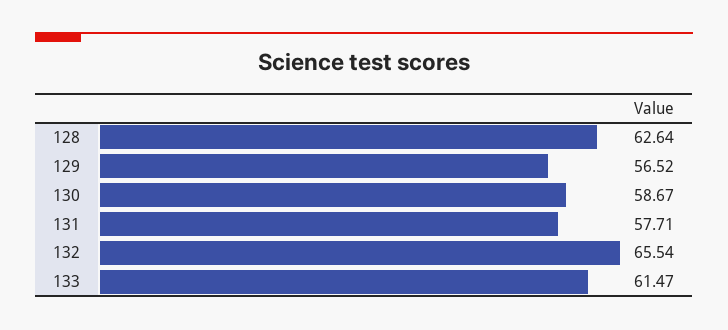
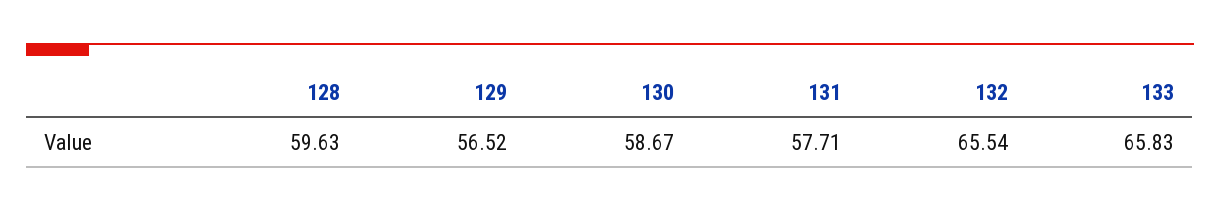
  {
-   "128": 62.64,
+   "128": 59.63,
    "129": 56.52,
    "130": 58.67,
    "131": 57.71,
    "132": 65.54,
-   "133": 61.47
+   "133": 65.83
  }

